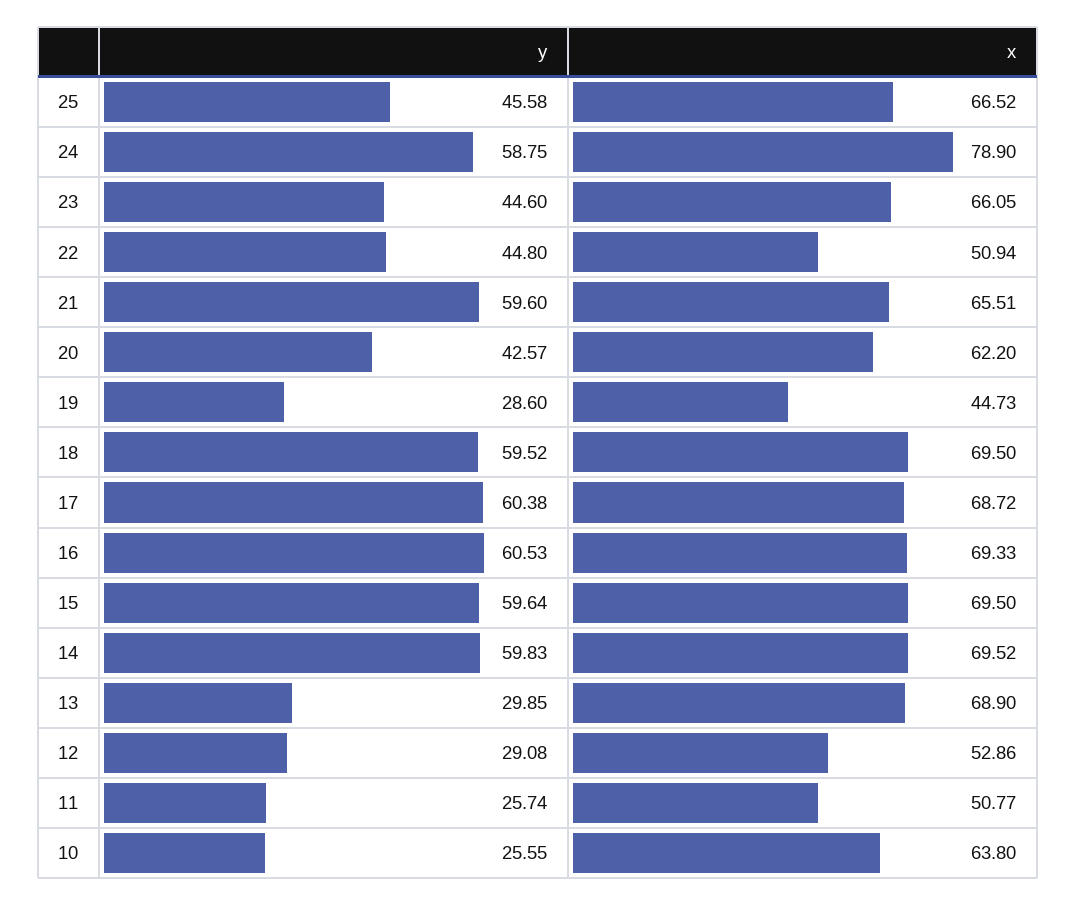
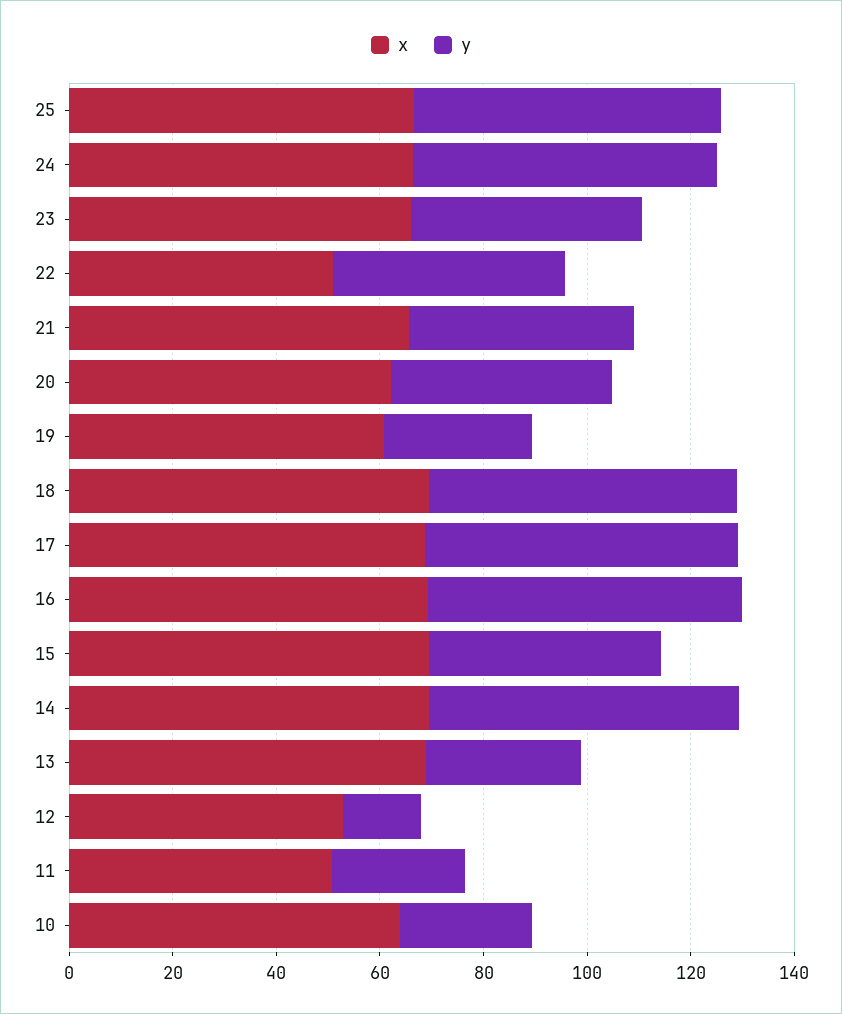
  {
    "y": {
-     "25": 45.58,
+     "25": 60,
      "24": 58.75,
      "23": 44.6,
      "22": 44.8,
-     "21": 59.6,
+     "21": 45,
      "20": 42.57,
      "19": 28.6,
      "18": 59.52,
      "17": 60.38,
      "16": 60.53,
-     "15": 59.64,
+     "15": 45,
      "14": 59.83,
      "13": 29.85,
-     "12": 29.08,
+     "12": 15,
      "11": 25.74,
      "10": 25.55
    },
    "x": {
      "25": 66.52,
-     "24": 78.9,
+     "24": 65,
      "23": 66.05,
      "22": 50.94,
      "21": 65.51,
      "20": 62.2,
-     "19": 44.73,
+     "19": 60,
      "18": 69.5,
      "17": 68.72,
      "16": 69.33,
      "15": 69.5,
      "14": 69.52,
      "13": 68.9,
      "12": 52.86,
      "11": 50.77,
      "10": 63.8
    }
  }

